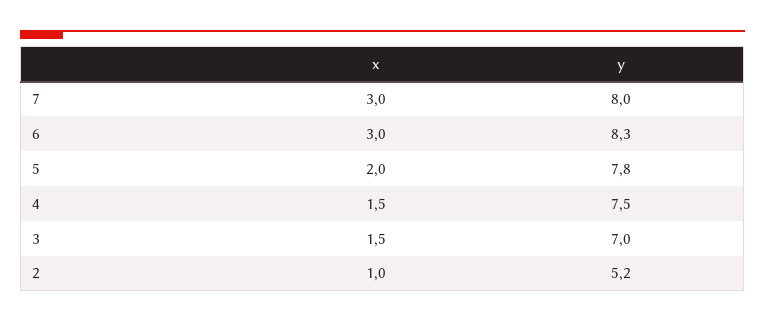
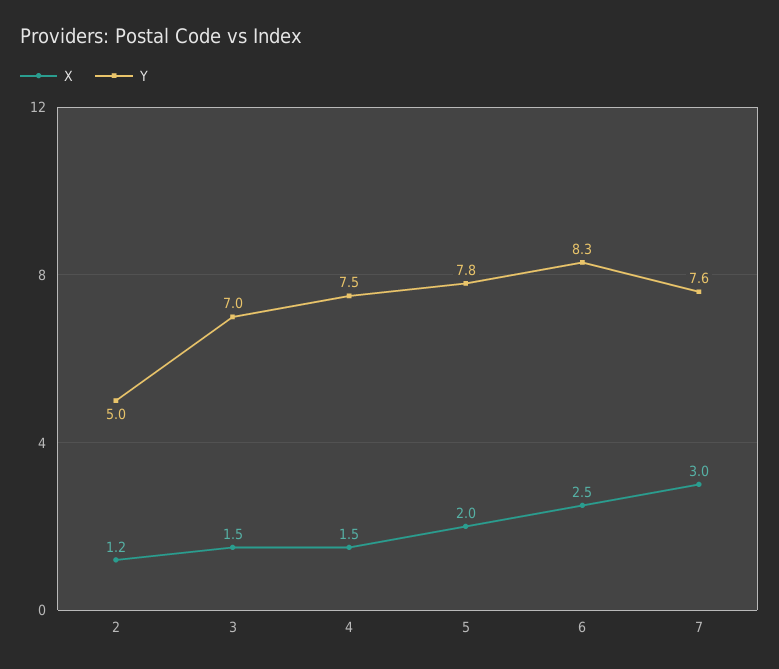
  {
    "x": {
      "7": 3,
-     "6": 3,
+     "6": 2.5,
      "5": 2,
      "4": 1.5,
      "3": 1.5,
-     "2": 1
+     "2": 1.2
    },
    "y": {
-     "7": 8,
+     "7": 7.6,
      "6": 8.3,
      "5": 7.8,
      "4": 7.5,
      "3": 7,
-     "2": 5.2
+     "2": 5
    }
  }

